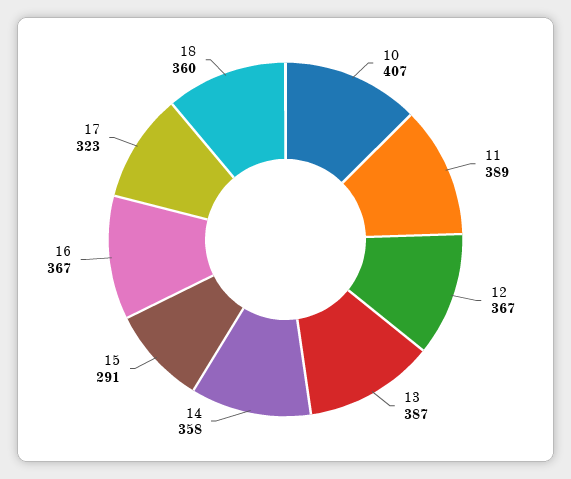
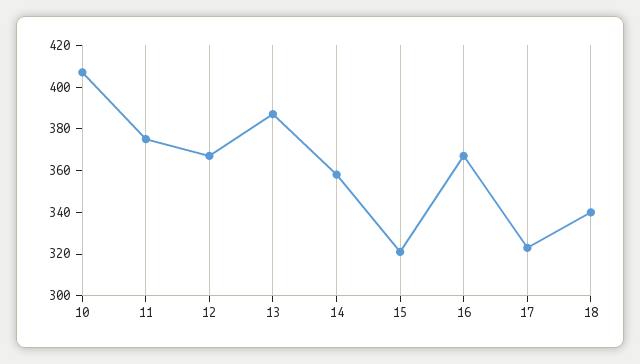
  {
    "10": 407,
-   "11": 389,
+   "11": 375,
    "12": 367,
    "13": 387,
    "14": 358,
-   "15": 291,
+   "15": 320,
    "16": 367,
    "17": 323,
-   "18": 360
+   "18": 340
  }

